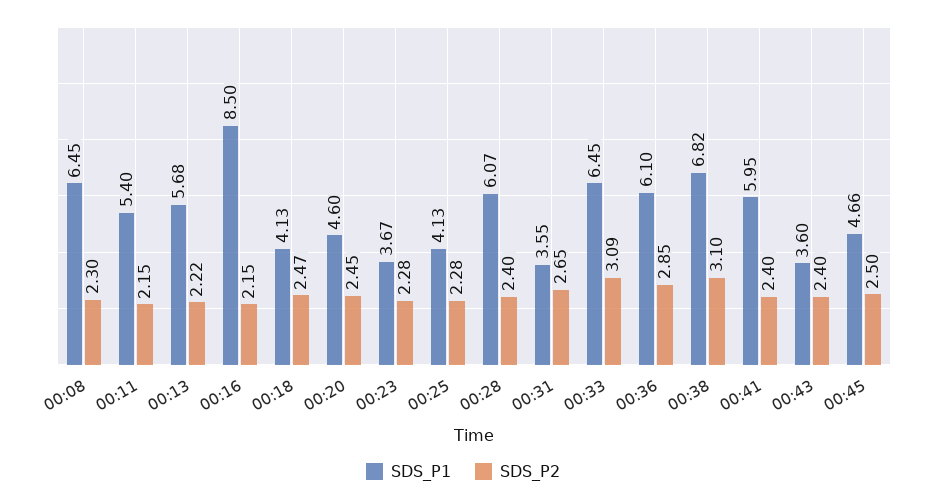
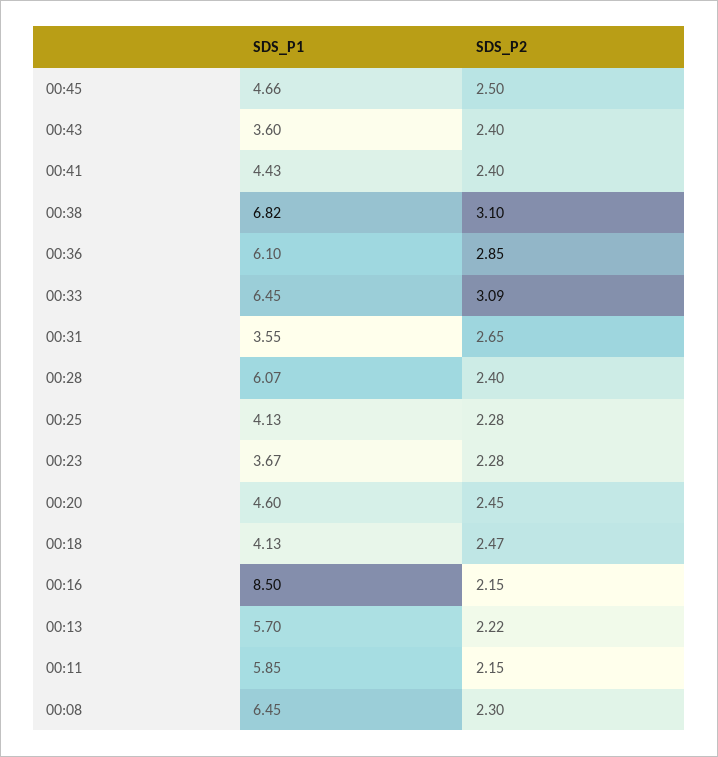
  {
    "SDS_P1": {
      "00:08": 6.45,
-     "00:11": 5.4,
+     "00:11": 5.85,
-     "00:13": 5.68,
+     "00:13": 5.7,
      "00:16": 8.5,
      "00:18": 4.13,
      "00:20": 4.6,
      "00:23": 3.67,
      "00:25": 4.13,
      "00:28": 6.07,
      "00:31": 3.55,
      "00:33": 6.45,
      "00:36": 6.1,
      "00:38": 6.82,
-     "00:41": 5.95,
+     "00:41": 4.43,
      "00:43": 3.6,
      "00:45": 4.66
    },
    "SDS_P2": {
      "00:08": 2.3,
      "00:11": 2.15,
      "00:13": 2.22,
      "00:16": 2.15,
      "00:18": 2.47,
      "00:20": 2.45,
      "00:23": 2.28,
      "00:25": 2.28,
      "00:28": 2.4,
      "00:31": 2.65,
      "00:33": 3.09,
      "00:36": 2.85,
      "00:38": 3.1,
      "00:41": 2.4,
      "00:43": 2.4,
      "00:45": 2.5
    }
  }

